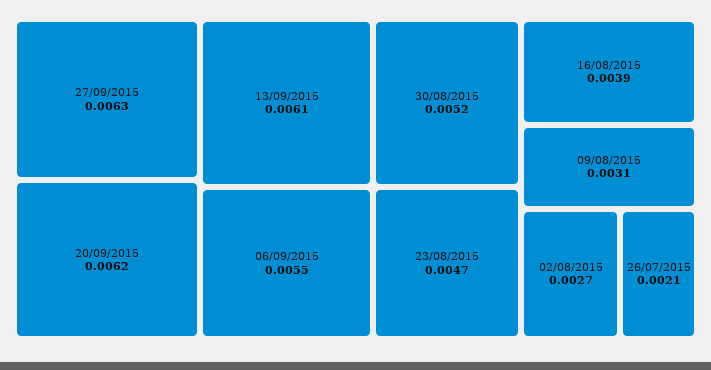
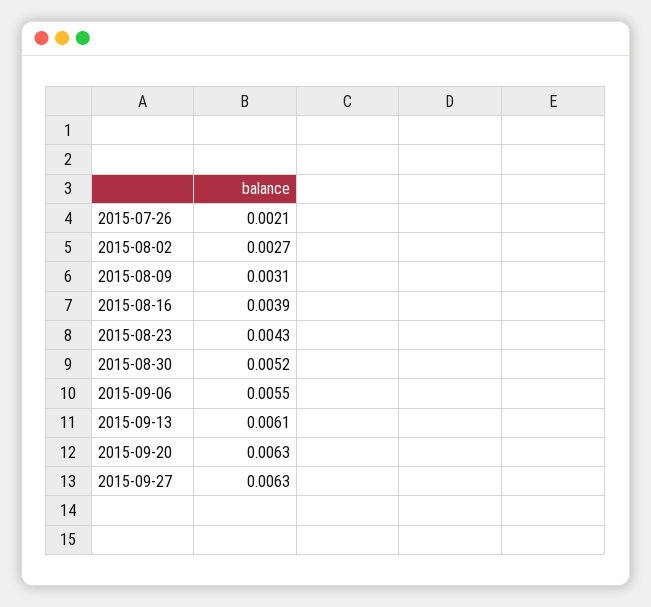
  {
    "27/09/2015": 0.0063,
-   "20/09/2015": 0.0062,
+   "20/09/2015": 0.0063,
    "13/09/2015": 0.0061,
    "06/09/2015": 0.0055,
    "30/08/2015": 0.0052,
-   "23/08/2015": 0.0047,
+   "23/08/2015": 0.0043,
    "16/08/2015": 0.0039,
    "09/08/2015": 0.0031,
    "02/08/2015": 0.0027,
    "26/07/2015": 0.0021
  }

